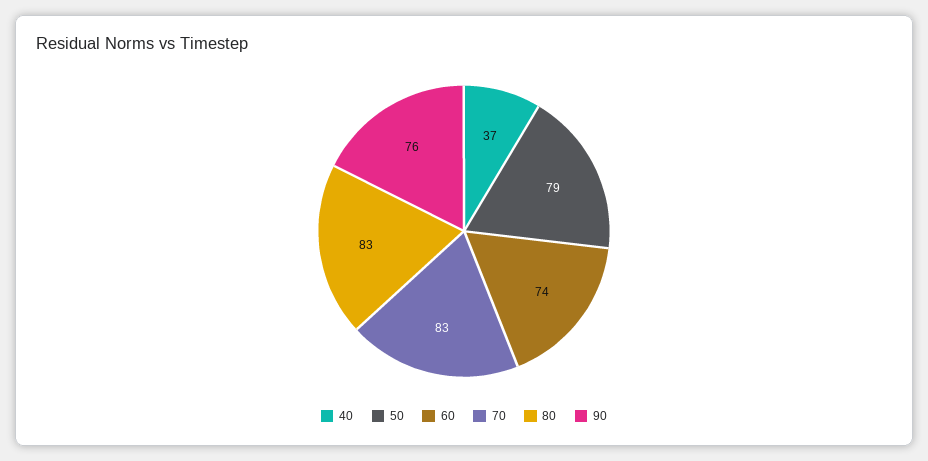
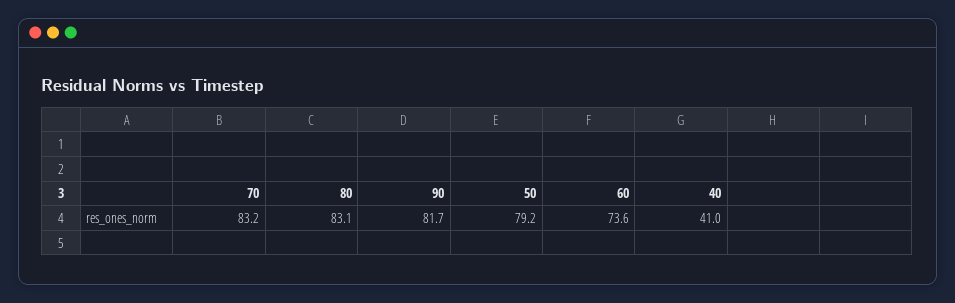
  {
-   "40": 37,
+   "40": 41,
    "50": 79.2,
    "60": 73.6,
    "70": 83.2,
    "80": 83.1,
-   "90": 76
+   "90": 81.7
  }

